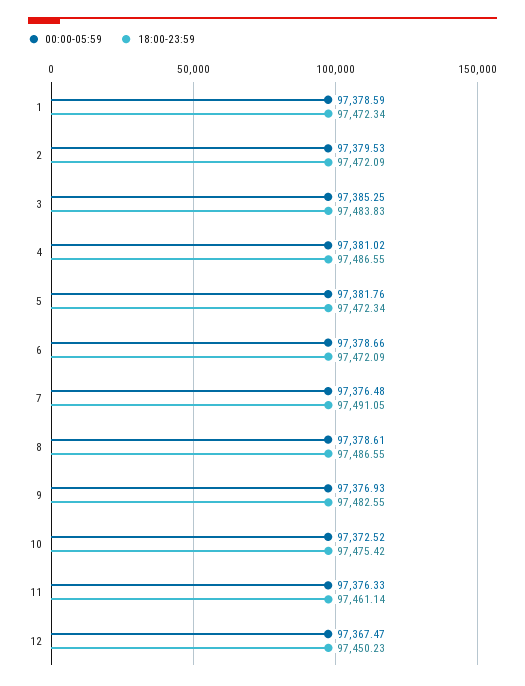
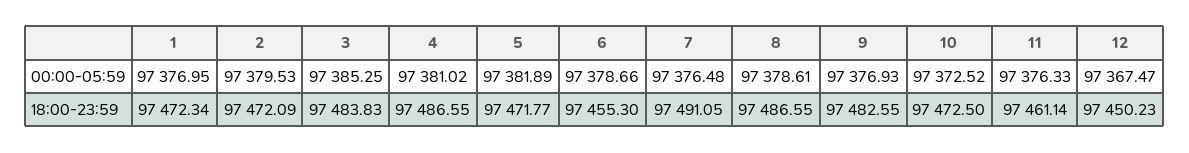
  {
    "00:00-05:59": {
-     "1": 97378.59,
+     "1": 97376.95,
      "2": 97379.53,
      "3": 97385.25,
      "4": 97381.02,
-     "5": 97381.76,
+     "5": 97381.89,
      "6": 97378.66,
      "7": 97376.48,
      "8": 97378.61,
      "9": 97376.93,
      "10": 97372.52,
      "11": 97376.33,
      "12": 97367.47
    },
    "18:00-23:59": {
      "1": 97472.34,
      "2": 97472.09,
      "3": 97483.83,
      "4": 97486.55,
-     "5": 97472.34,
+     "5": 97471.77,
-     "6": 97472.09,
+     "6": 97455.3,
      "7": 97491.05,
      "8": 97486.55,
      "9": 97482.55,
-     "10": 97475.42,
+     "10": 97472.5,
      "11": 97461.14,
      "12": 97450.23
    }
  }

